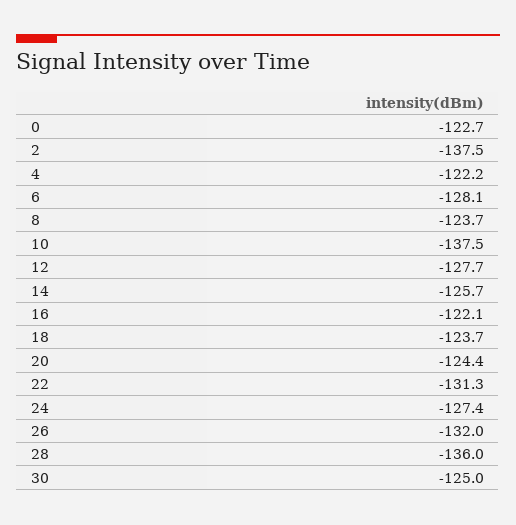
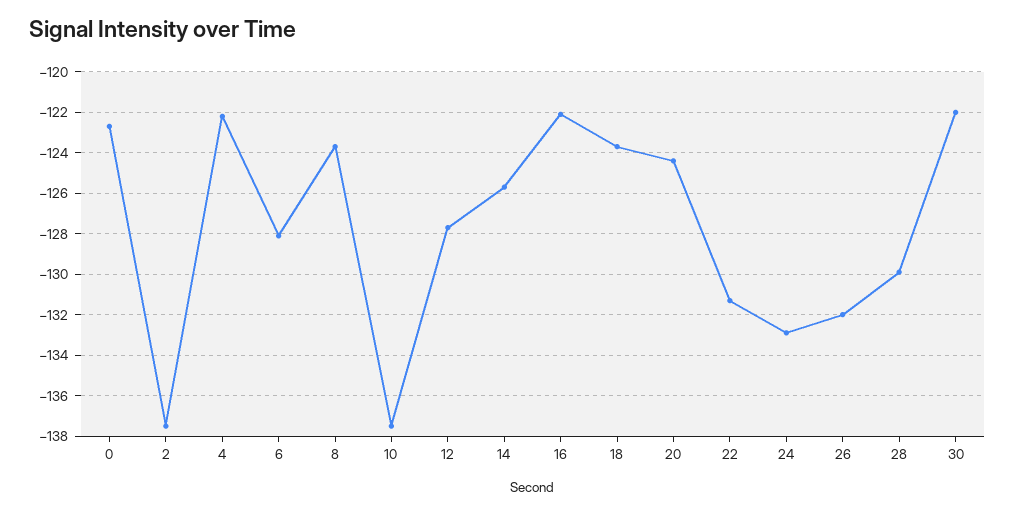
  {
    "0": -122.7,
    "2": -137.5,
    "4": -122.2,
    "6": -128.1,
    "8": -123.7,
    "10": -137.5,
    "12": -127.7,
    "14": -125.7,
    "16": -122.1,
    "18": -123.7,
    "20": -124.4,
    "22": -131.3,
-   "24": -127.4,
+   "24": -133,
    "26": -132,
-   "28": -136,
+   "28": -130,
-   "30": -125
+   "30": -122
  }

